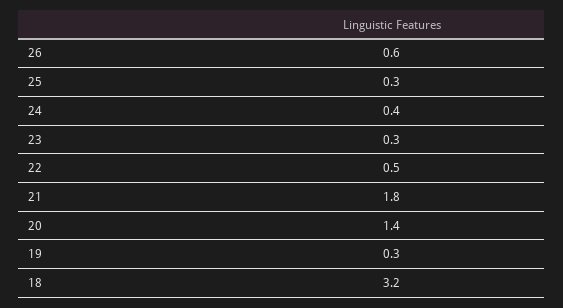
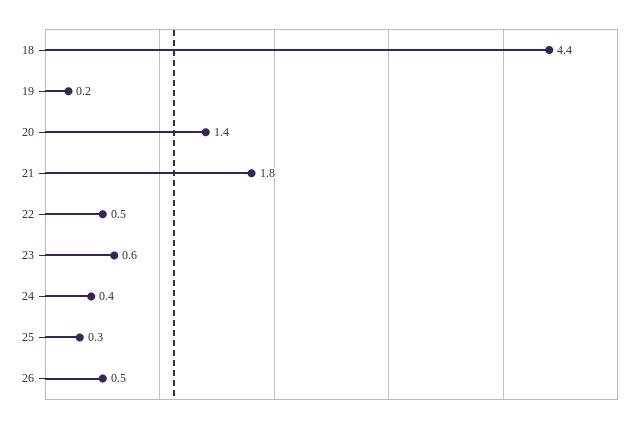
  {
-   "26": 0.6,
+   "26": 0.5,
    "25": 0.3,
    "24": 0.4,
-   "23": 0.3,
+   "23": 0.6,
    "22": 0.5,
    "21": 1.8,
    "20": 1.4,
-   "19": 0.3,
+   "19": 0.2,
-   "18": 3.2
+   "18": 4.4
  }

